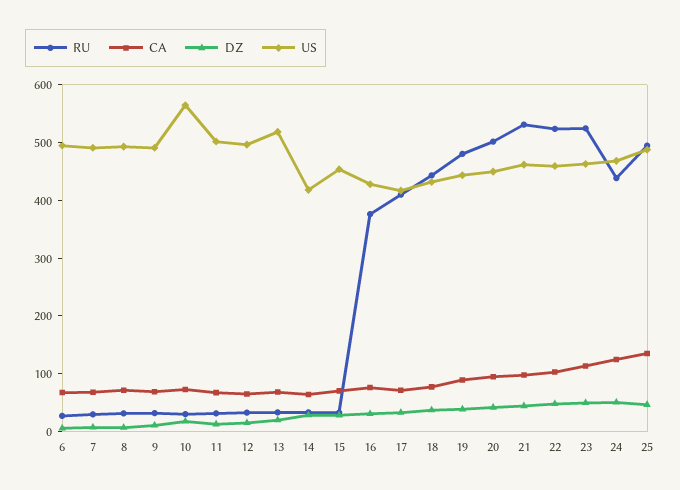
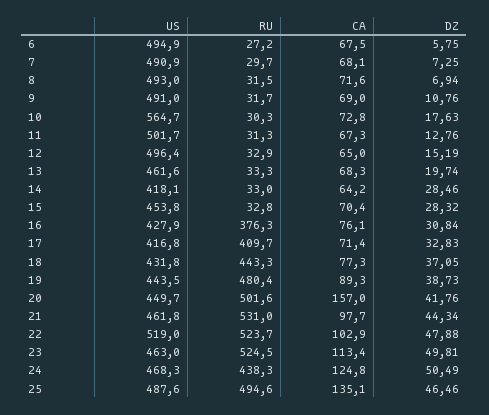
  {
    "RU": {
      "6": 27.2,
      "7": 29.7,
      "8": 31.5,
      "9": 31.7,
      "10": 30.3,
      "11": 31.3,
      "12": 32.9,
      "13": 33.3,
      "14": 33,
      "15": 32.8,
      "16": 376.3,
      "17": 409.7,
      "18": 443.3,
      "19": 480.4,
      "20": 501.6,
      "21": 531,
      "22": 523.7,
      "23": 524.5,
      "24": 438.3,
      "25": 494.6
    },
    "CA": {
      "6": 67.5,
      "7": 68.1,
      "8": 71.6,
      "9": 69,
      "10": 72.8,
      "11": 67.3,
      "12": 65,
      "13": 68.3,
      "14": 64.2,
      "15": 70.4,
      "16": 76.1,
      "17": 71.4,
      "18": 77.3,
      "19": 89.3,
-     "20": 100,
+     "20": 157,
      "21": 97.7,
      "22": 102.9,
      "23": 113.4,
      "24": 124.8,
      "25": 135.1
    },
    "DZ": {
      "6": 5.75,
      "7": 7.25,
      "8": 6.94,
      "9": 10.76,
      "10": 17.63,
      "11": 12.76,
      "12": 15.19,
      "13": 19.74,
      "14": 28.46,
      "15": 28.32,
      "16": 30.84,
      "17": 32.83,
      "18": 37.05,
      "19": 38.73,
      "20": 41.76,
      "21": 44.34,
      "22": 47.88,
      "23": 49.81,
      "24": 50.49,
      "25": 46.46
    },
    "US": {
      "6": 494.9,
      "7": 490.9,
      "8": 493,
      "9": 491,
      "10": 564.7,
      "11": 501.7,
      "12": 496.4,
-     "13": 520,
+     "13": 461.6,
      "14": 418.1,
      "15": 453.8,
      "16": 427.9,
      "17": 416.8,
      "18": 431.8,
      "19": 443.5,
      "20": 449.7,
      "21": 461.8,
-     "22": 460,
+     "22": 519,
      "23": 463,
      "24": 468.3,
      "25": 487.6
    }
  }

